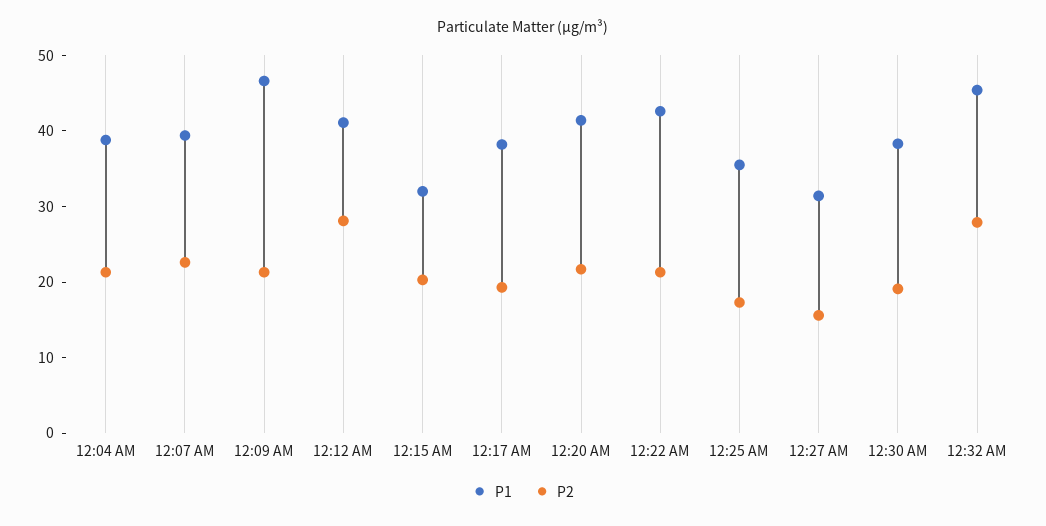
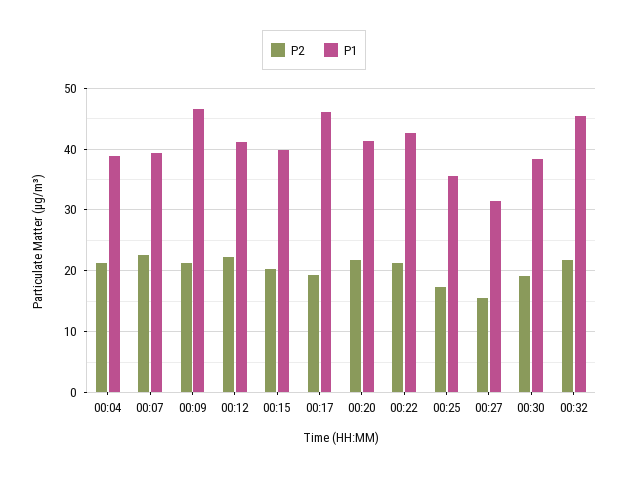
  {
    "P1": {
      "12:04 AM": 39,
      "12:07 AM": 39,
      "12:09 AM": 47,
      "12:12 AM": 41,
-     "12:15 AM": 32,
+     "12:15 AM": 40,
-     "12:17 AM": 38,
+     "12:17 AM": 46,
      "12:20 AM": 41,
      "12:22 AM": 43,
      "12:25 AM": 36,
      "12:27 AM": 31,
      "12:30 AM": 38,
      "12:32 AM": 45
    },
    "P2": {
      "12:04 AM": 21,
      "12:07 AM": 23,
      "12:09 AM": 21,
-     "12:12 AM": 28,
+     "12:12 AM": 22,
      "12:15 AM": 20,
      "12:17 AM": 19,
      "12:20 AM": 22,
      "12:22 AM": 21,
      "12:25 AM": 17,
      "12:27 AM": 16,
      "12:30 AM": 19,
-     "12:32 AM": 28
+     "12:32 AM": 22
    }
  }

